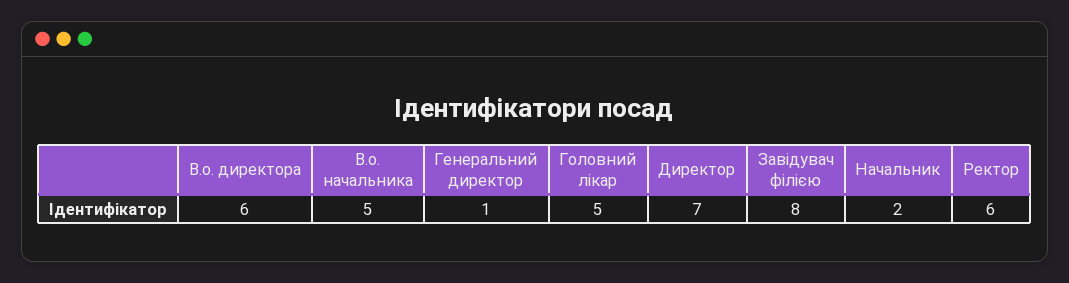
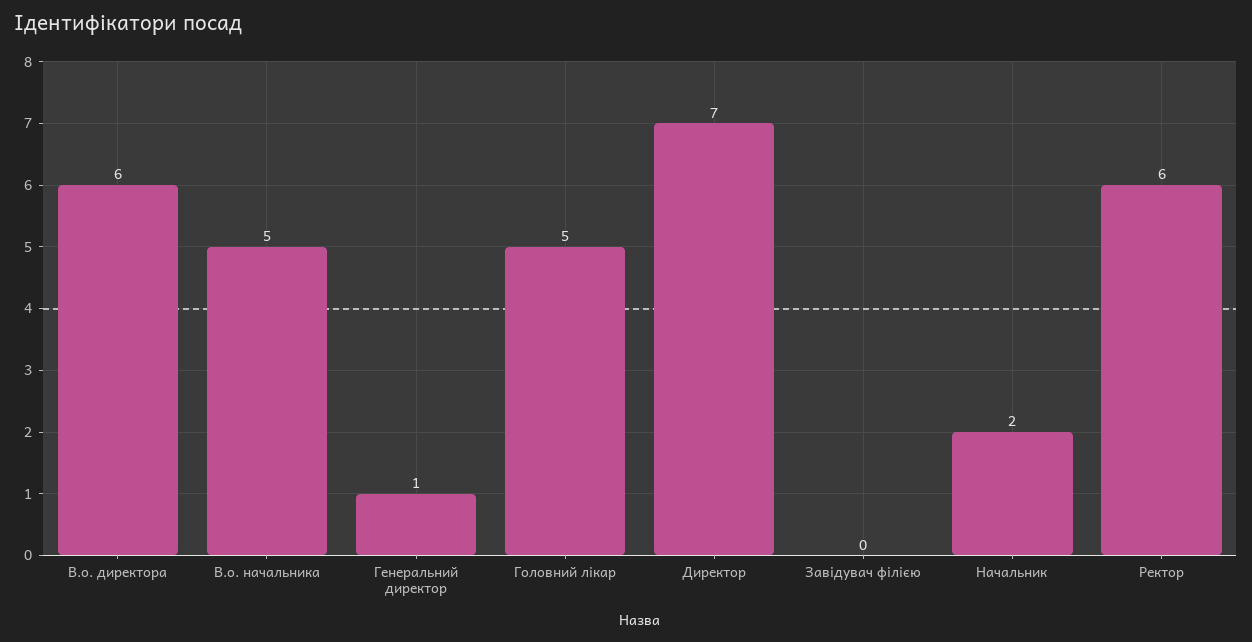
  {
    "В.о. директора": 6,
    "В.о. начальника": 5,
    "Генеральний директор": 1,
    "Головний лікар": 5,
    "Директор": 7,
-   "Завідувач філією": 8,
+   "Завідувач філією": 0,
    "Начальник": 2,
    "Ректор": 6
  }

